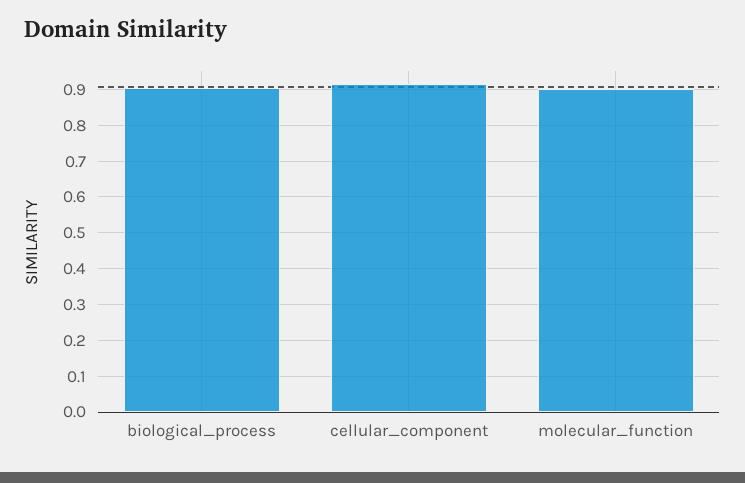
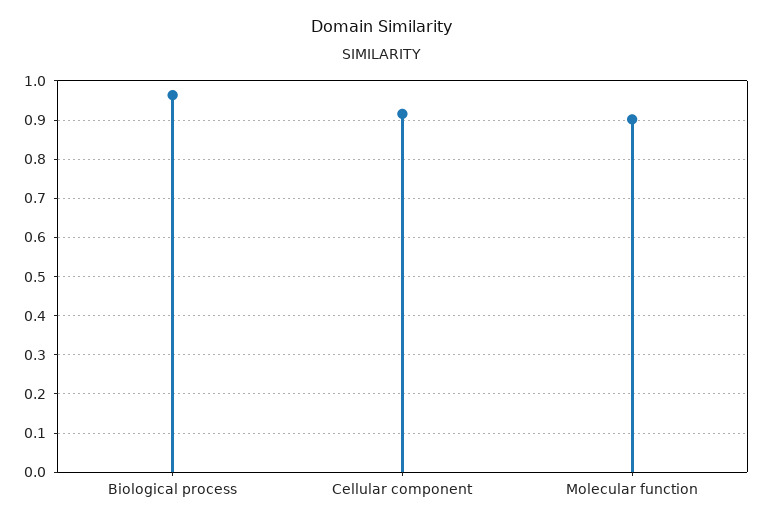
  {
-   "biological_process": 0.9,
+   "biological_process": 0.96,
    "cellular_component": 0.92,
    "molecular_function": 0.9
  }

